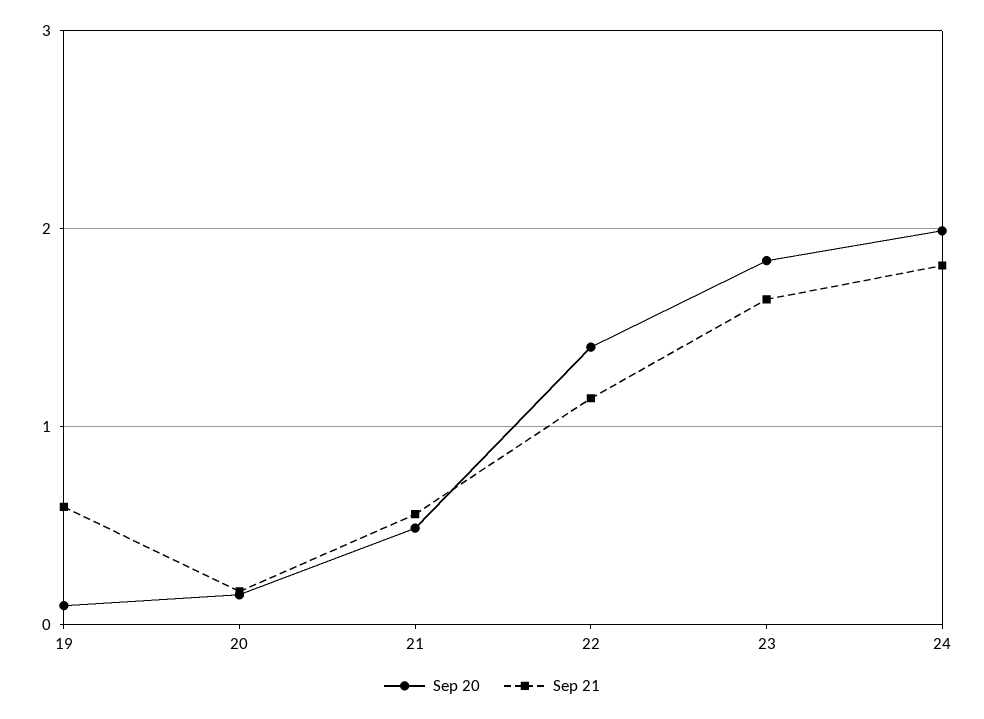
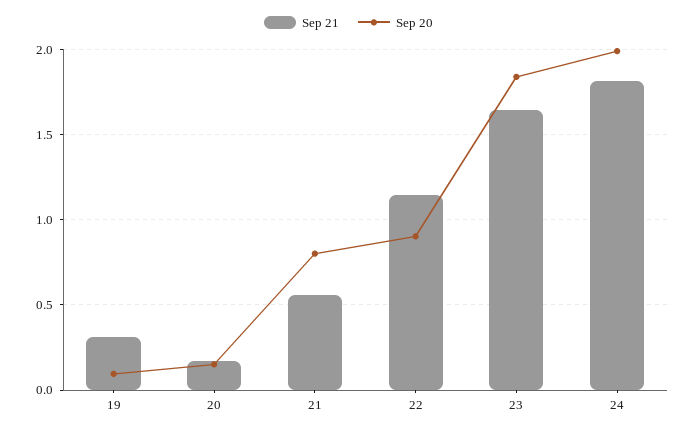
  {
    "Sep 20": {
      "19": 0.1,
      "20": 0.15,
-     "21": 0.5,
+     "21": 0.8,
-     "22": 1.4,
+     "22": 0.9,
      "23": 1.85,
      "24": 2
    },
    "Sep 21": {
-     "19": 0.6,
+     "19": 0.3,
      "20": 0.15,
      "21": 0.55,
      "22": 1.15,
      "23": 1.65,
      "24": 1.8
    }
  }

